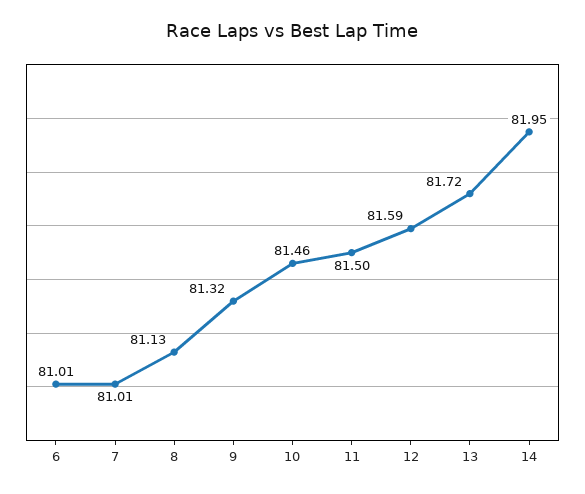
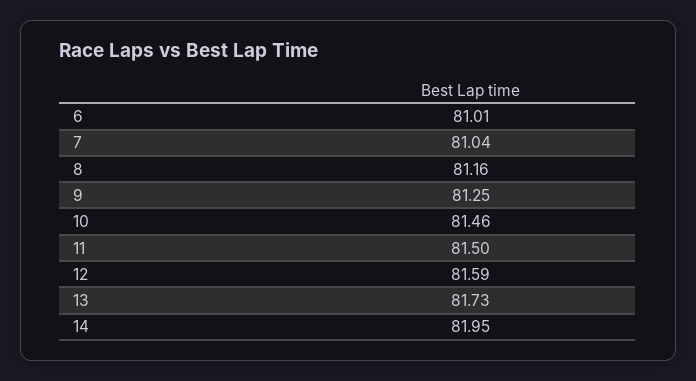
  {
    "6": 81.01,
-   "7": 81.01,
+   "7": 81.04,
-   "8": 81.13,
+   "8": 81.16,
-   "9": 81.32,
+   "9": 81.25,
    "10": 81.46,
    "11": 81.5,
    "12": 81.59,
-   "13": 81.72,
+   "13": 81.73,
    "14": 81.95
  }

